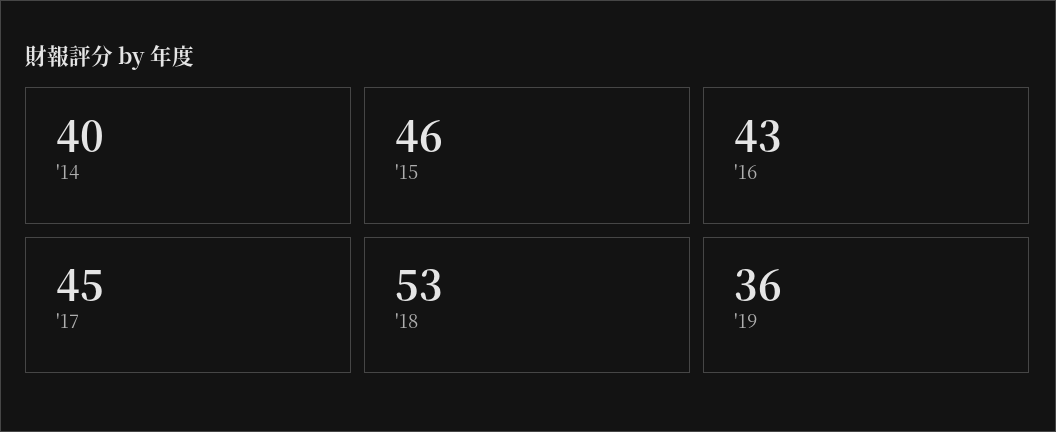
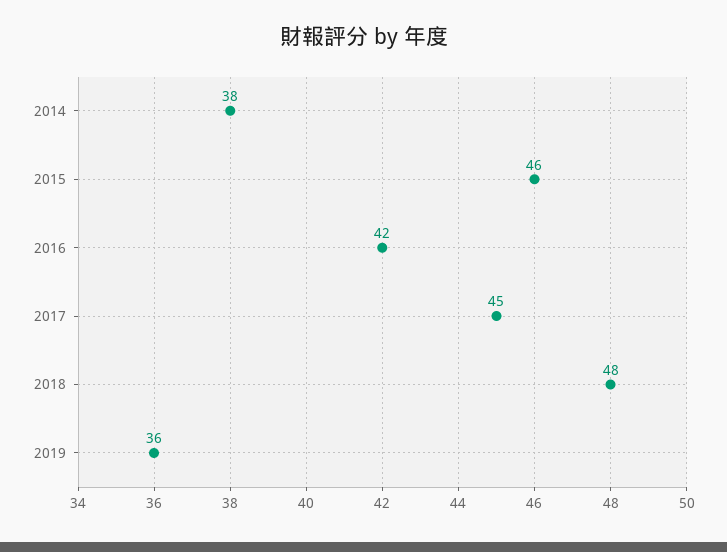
  {
-   "'14": 40,
+   "'14": 38,
    "'15": 46,
-   "'16": 43,
+   "'16": 42,
    "'17": 45,
-   "'18": 53,
+   "'18": 48,
    "'19": 36
  }

